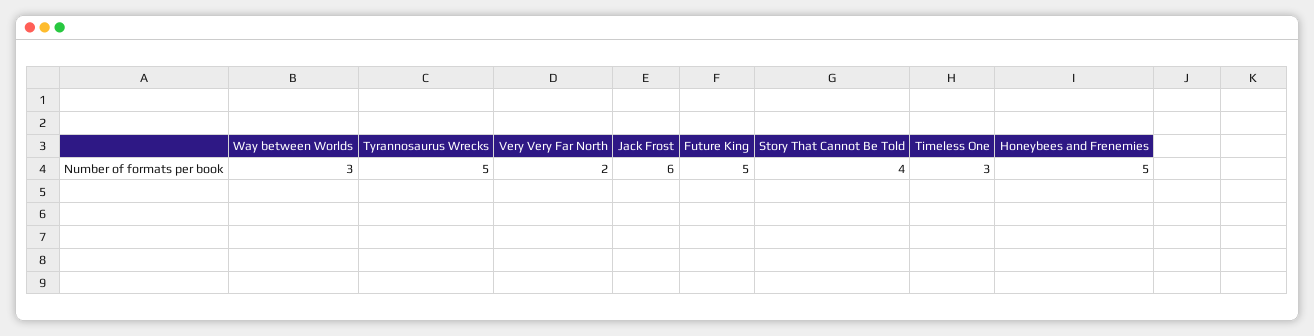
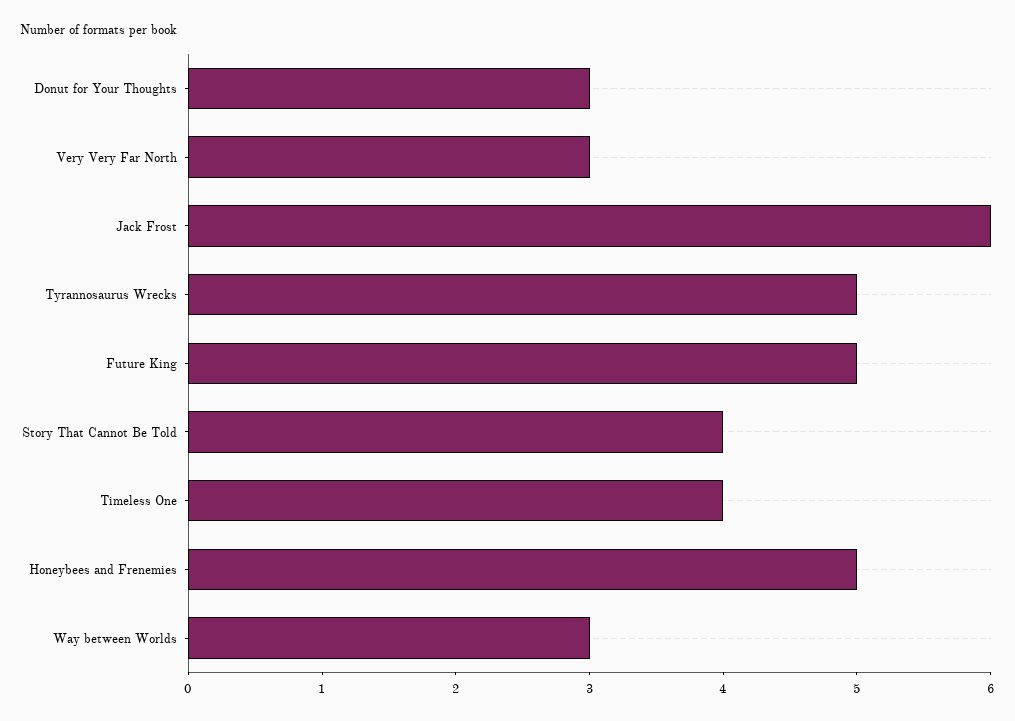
  {
    "Way between Worlds": 3,
    "Tyrannosaurus Wrecks": 5,
-   "Very Very Far North": 2,
+   "Very Very Far North": 3,
    "Jack Frost": 6,
    "Future King": 5,
    "Story That Cannot Be Told": 4,
-   "Timeless One": 3,
+   "Timeless One": 4,
-   "Honeybees and Frenemies": 5
+   "Honeybees and Frenemies": 5,
+   "Donut for Your Thoughts": 3
  }

